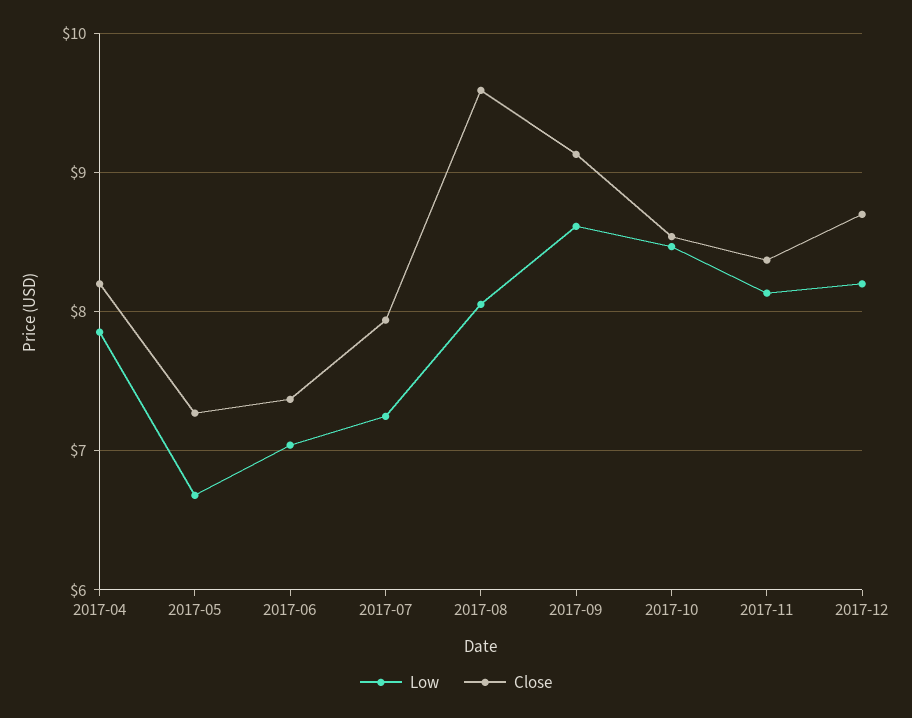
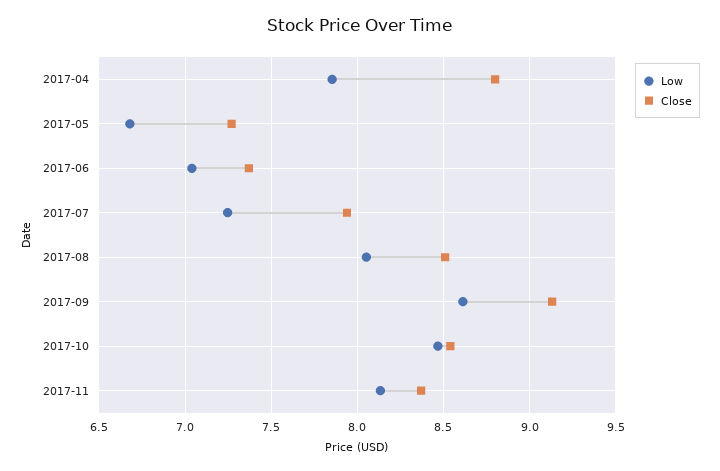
  {
    "Low": {
      "2017-04": 7.85,
      "2017-05": 6.7,
      "2017-06": 7.05,
      "2017-07": 7.25,
      "2017-08": 8.05,
      "2017-09": 8.6,
      "2017-10": 8.45,
-     "2017-11": 8.15,
+     "2017-11": 8.15
-     "2017-12": 8.2
    },
    "Close": {
-     "2017-04": 8.2,
+     "2017-04": 8.8,
      "2017-05": 7.25,
      "2017-06": 7.35,
      "2017-07": 7.95,
-     "2017-08": 9.6,
+     "2017-08": 8.5,
      "2017-09": 9.15,
      "2017-10": 8.55,
-     "2017-11": 8.35,
+     "2017-11": 8.35
-     "2017-12": 8.7
    }
  }

